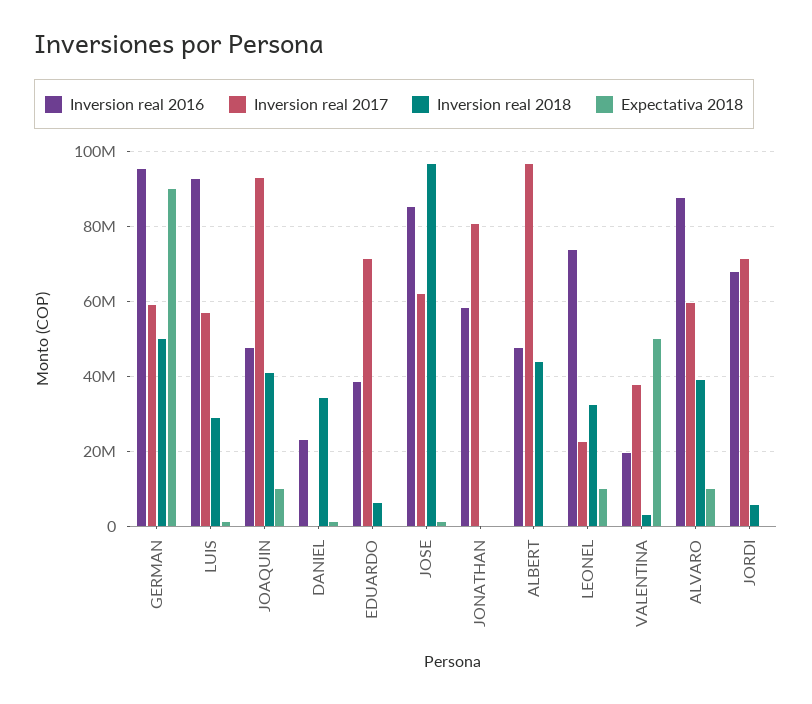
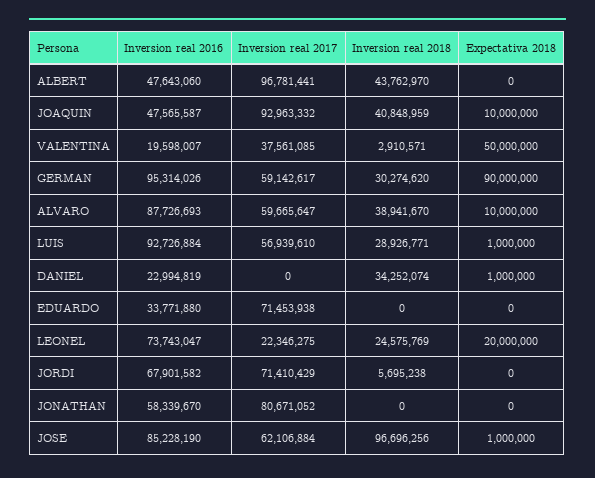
  {
    "Inversion real 2016": {
      "GERMAN": 95314026,
      "LUIS": 92726884,
      "JOAQUIN": 47565587,
      "DANIEL": 22994819,
-     "EDUARDO": 38000000,
+     "EDUARDO": 33771880,
      "JOSE": 85228190,
      "JONATHAN": 58339670,
      "ALBERT": 47643060,
      "LEONEL": 73743047,
      "VALENTINA": 19598007,
      "ALVARO": 87726693,
      "JORDI": 67901582
    },
    "Inversion real 2017": {
      "GERMAN": 59142617,
      "LUIS": 56939610,
      "JOAQUIN": 92963332,
      "DANIEL": 0,
      "EDUARDO": 71453938,
      "JOSE": 62106884,
      "JONATHAN": 80671052,
      "ALBERT": 96781441,
      "LEONEL": 22346275,
      "VALENTINA": 37561085,
      "ALVARO": 59665647,
      "JORDI": 71410429
    },
    "Inversion real 2018": {
-     "GERMAN": 50000000,
+     "GERMAN": 30274620,
      "LUIS": 28926771,
      "JOAQUIN": 40848959,
      "DANIEL": 34252074,
-     "EDUARDO": 6000000,
+     "EDUARDO": 0,
      "JOSE": 96696256,
      "JONATHAN": 0,
      "ALBERT": 43762970,
-     "LEONEL": 32000000,
+     "LEONEL": 24575769,
      "VALENTINA": 2910571,
      "ALVARO": 38941670,
      "JORDI": 5695238
    },
    "Expectativa 2018": {
      "GERMAN": 90000000,
      "LUIS": 1000000,
      "JOAQUIN": 10000000,
      "DANIEL": 1000000,
      "EDUARDO": 0,
      "JOSE": 1000000,
      "JONATHAN": 0,
      "ALBERT": 0,
-     "LEONEL": 10000000,
+     "LEONEL": 20000000,
      "VALENTINA": 50000000,
      "ALVARO": 10000000,
      "JORDI": 0
    }
  }

